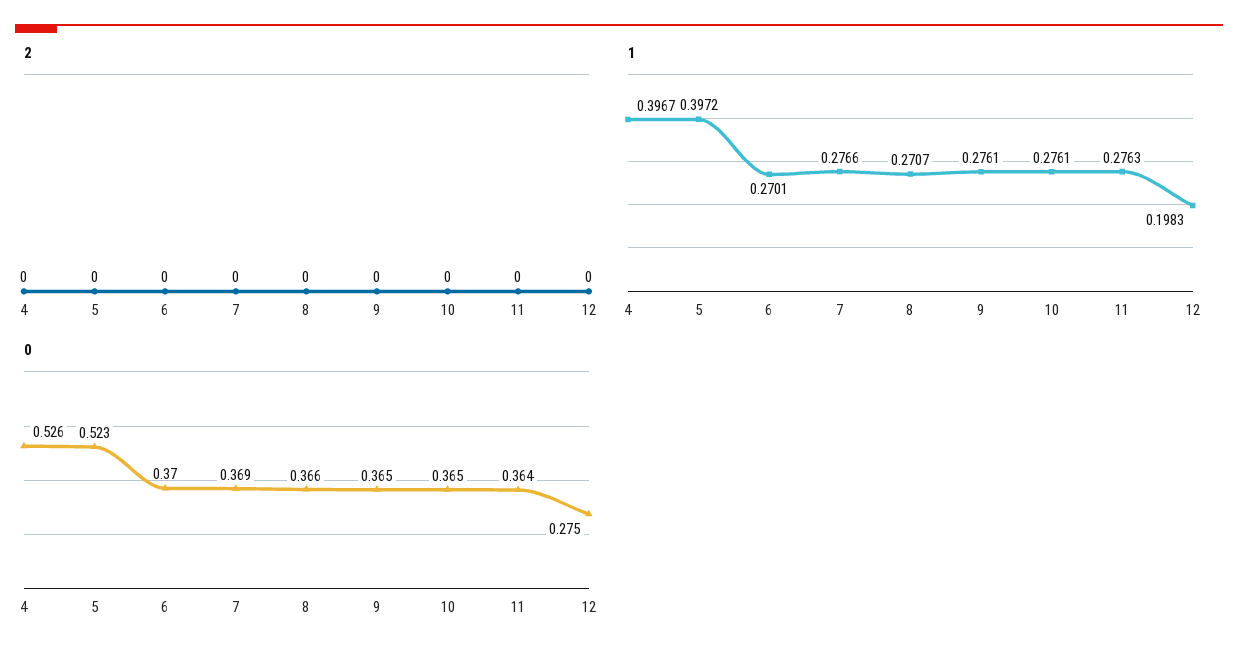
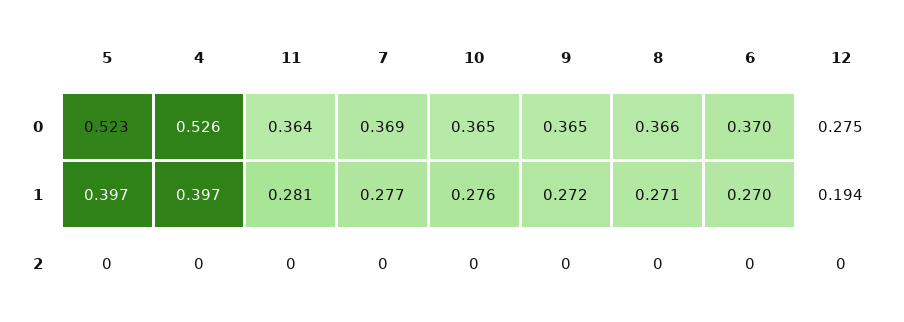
  {
    "2": {
      "4": 0,
      "5": 0,
      "6": 0,
      "7": 0,
      "8": 0,
      "9": 0,
      "10": 0,
      "11": 0,
      "12": 0
    },
    "1": {
      "4": 0.3967,
      "5": 0.3972,
      "6": 0.2701,
      "7": 0.2766,
      "8": 0.2707,
-     "9": 0.2761,
+     "9": 0.272,
      "10": 0.2761,
-     "11": 0.2763,
+     "11": 0.281,
-     "12": 0.1983
+     "12": 0.194
    },
    "0": {
      "4": 0.526,
      "5": 0.523,
      "6": 0.37,
      "7": 0.369,
      "8": 0.366,
      "9": 0.365,
      "10": 0.365,
      "11": 0.364,
      "12": 0.275
    }
  }

